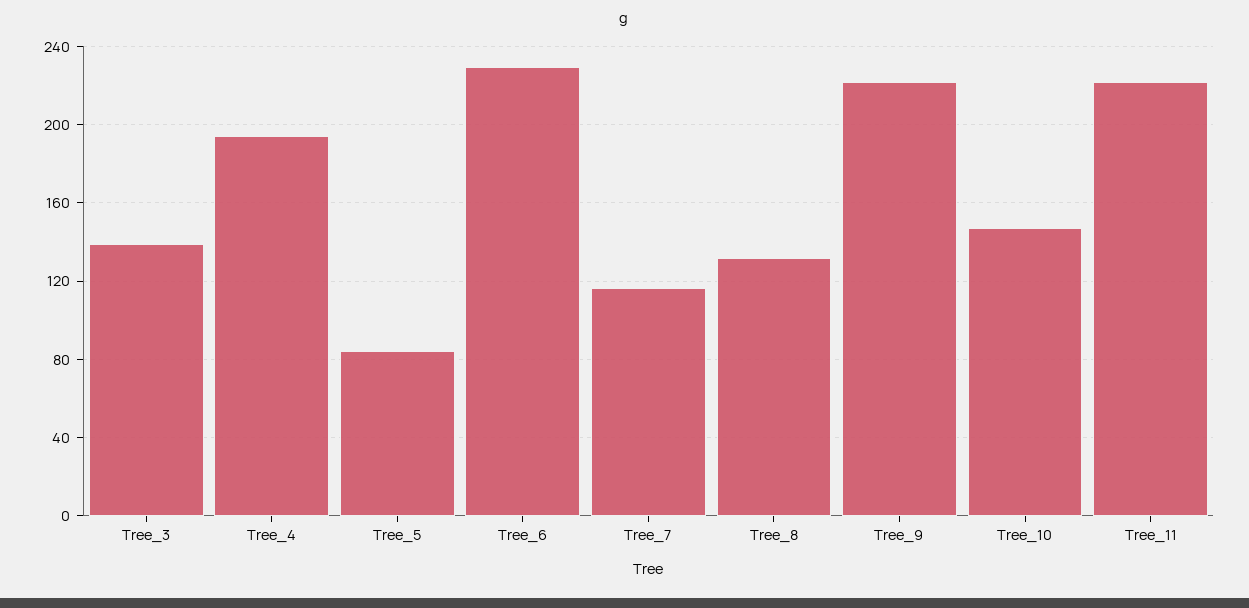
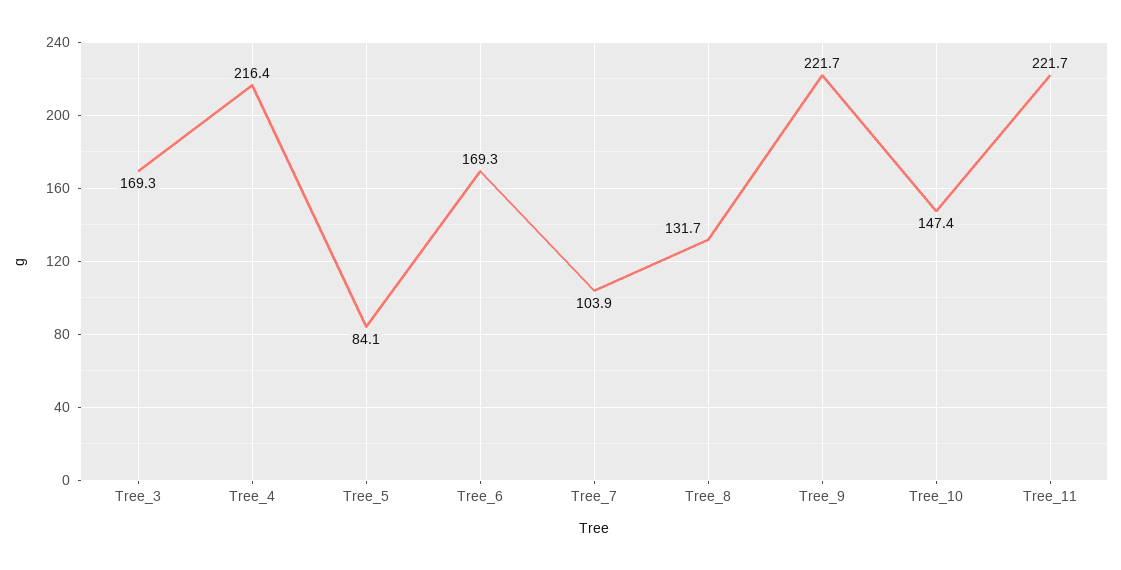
  {
-   "Tree_3": 140,
+   "Tree_3": 169.3,
-   "Tree_4": 195,
+   "Tree_4": 216.4,
    "Tree_5": 84.1,
-   "Tree_6": 230,
+   "Tree_6": 169.3,
-   "Tree_7": 115,
+   "Tree_7": 103.9,
    "Tree_8": 131.7,
    "Tree_9": 221.7,
    "Tree_10": 147.4,
    "Tree_11": 221.7
  }

